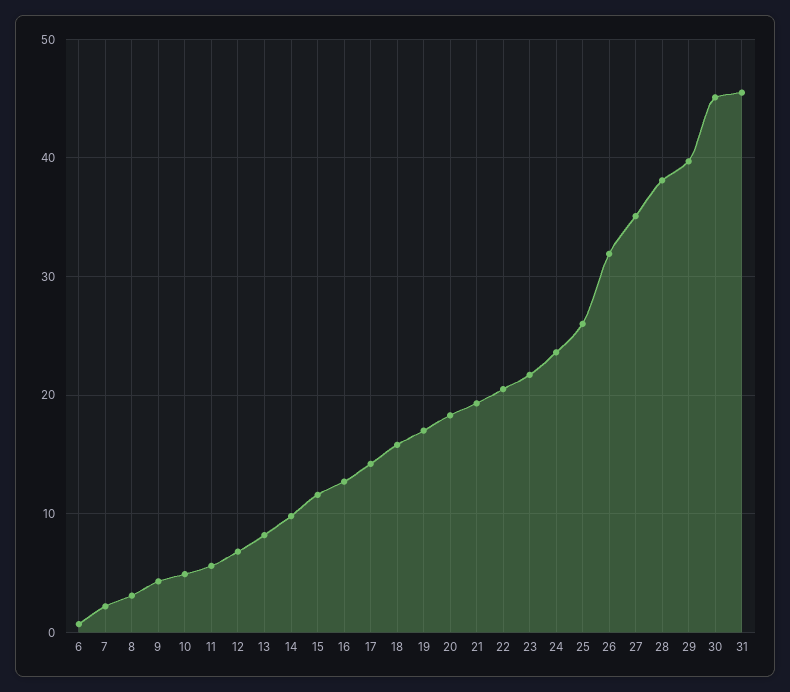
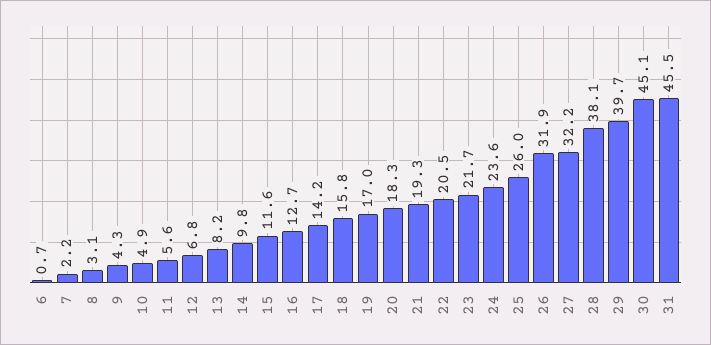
  {
    "6": 0.7,
    "7": 2.2,
    "8": 3.1,
    "9": 4.3,
    "10": 4.9,
    "11": 5.6,
    "12": 6.8,
    "13": 8.2,
    "14": 9.8,
    "15": 11.6,
    "16": 12.7,
    "17": 14.2,
    "18": 15.8,
    "19": 17,
    "20": 18.3,
    "21": 19.3,
    "22": 20.5,
    "23": 21.7,
    "24": 23.6,
    "25": 26,
    "26": 31.9,
-   "27": 35,
+   "27": 32.2,
    "28": 38.1,
    "29": 39.7,
    "30": 45.1,
    "31": 45.5
  }

